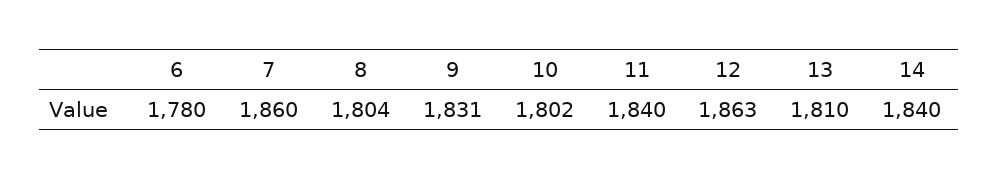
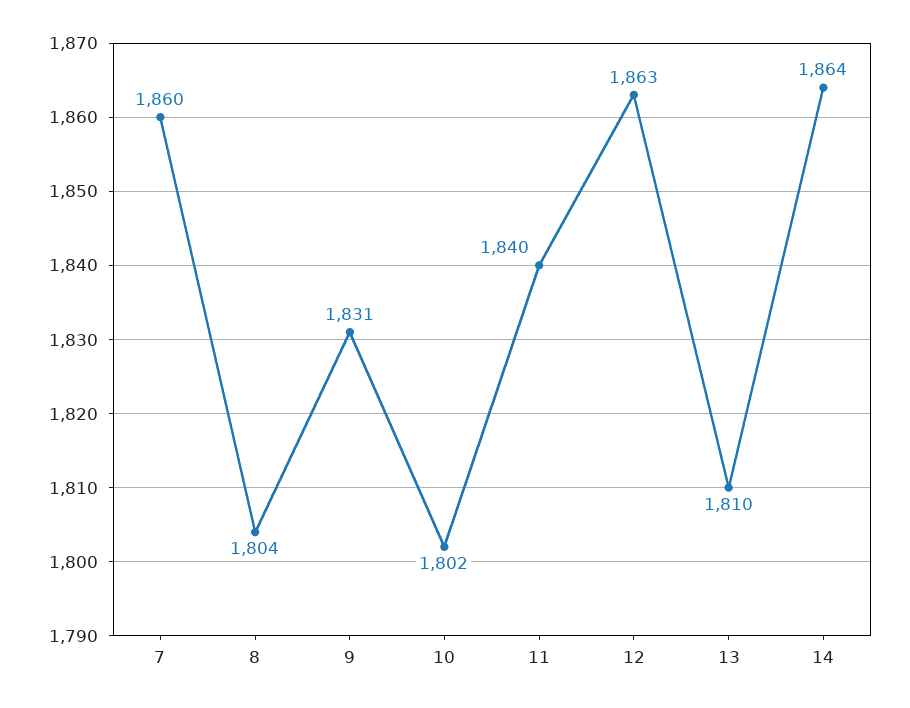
  {
-   "6": 1780,
    "7": 1860,
    "8": 1804,
    "9": 1831,
    "10": 1802,
    "11": 1840,
    "12": 1863,
    "13": 1810,
-   "14": 1840
+   "14": 1864
  }

